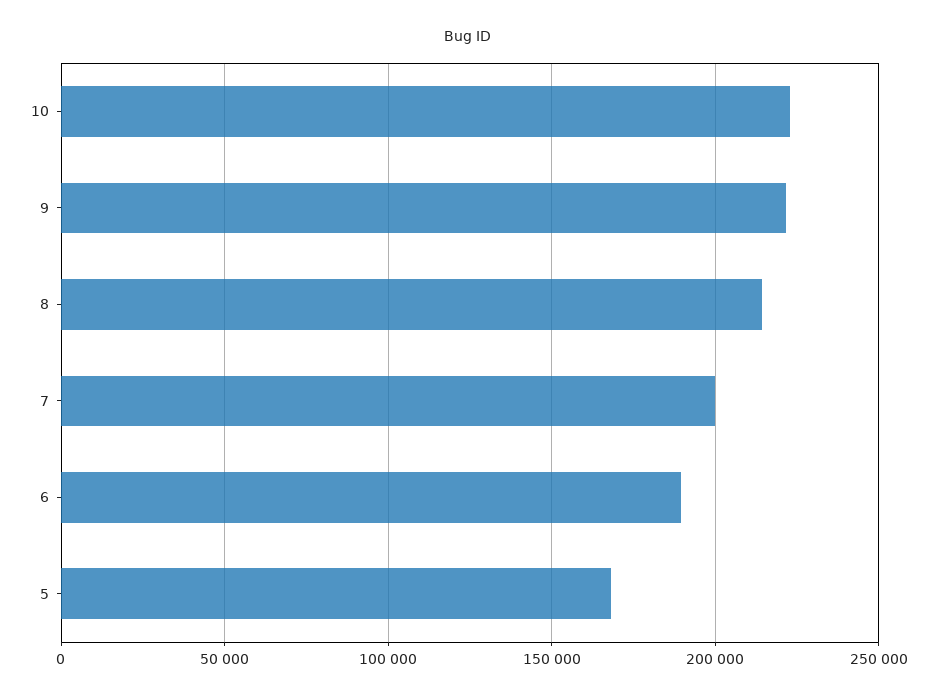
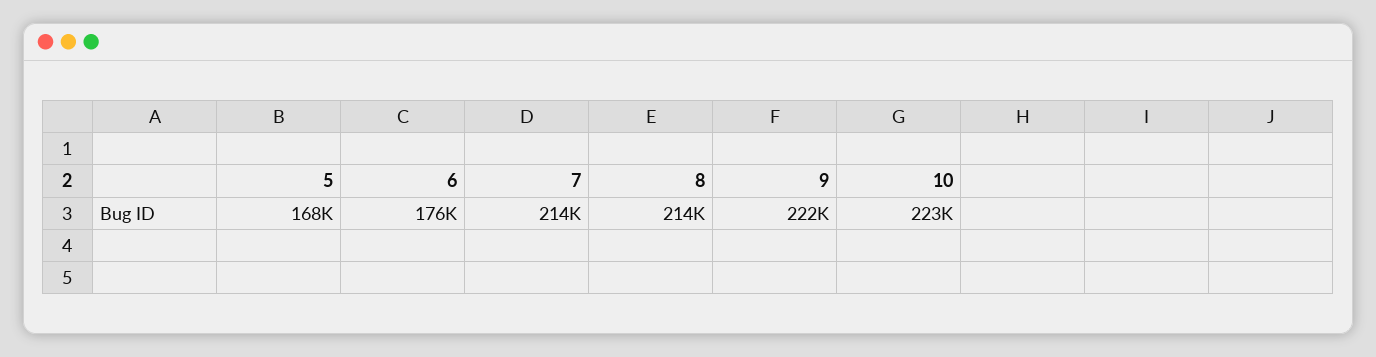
  {
    "10": 223000,
    "9": 222000,
    "8": 214000,
-   "7": 200000,
+   "7": 214000,
-   "6": 190000,
+   "6": 176000,
    "5": 168000
  }

